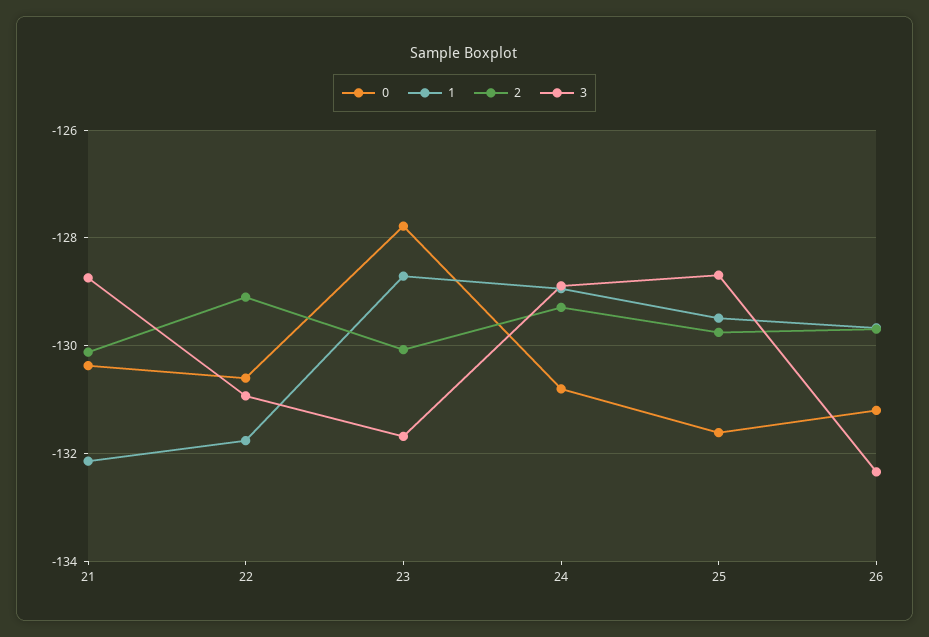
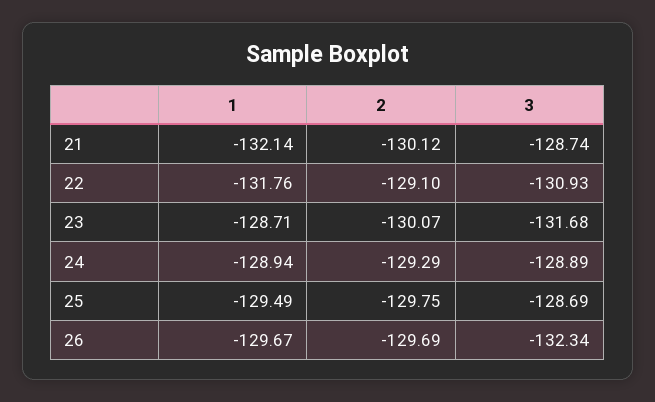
  {
-   "0": {
-     "21": -130.4,
-     "22": -130.6,
-     "23": -127.8,
-     "24": -130.8,
-     "25": -131.6,
-     "26": -131.2
-   },
    "1": {
      "21": -132.14,
      "22": -131.76,
      "23": -128.71,
      "24": -128.94,
      "25": -129.49,
      "26": -129.67
    },
    "2": {
      "21": -130.12,
      "22": -129.1,
      "23": -130.07,
      "24": -129.29,
      "25": -129.75,
      "26": -129.69
    },
    "3": {
      "21": -128.74,
      "22": -130.93,
      "23": -131.68,
      "24": -128.89,
      "25": -128.69,
      "26": -132.34
    }
  }

